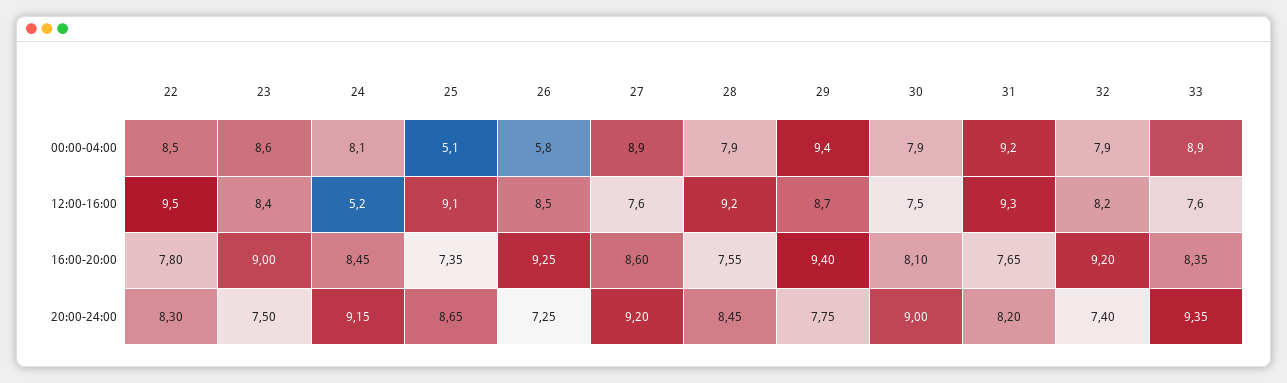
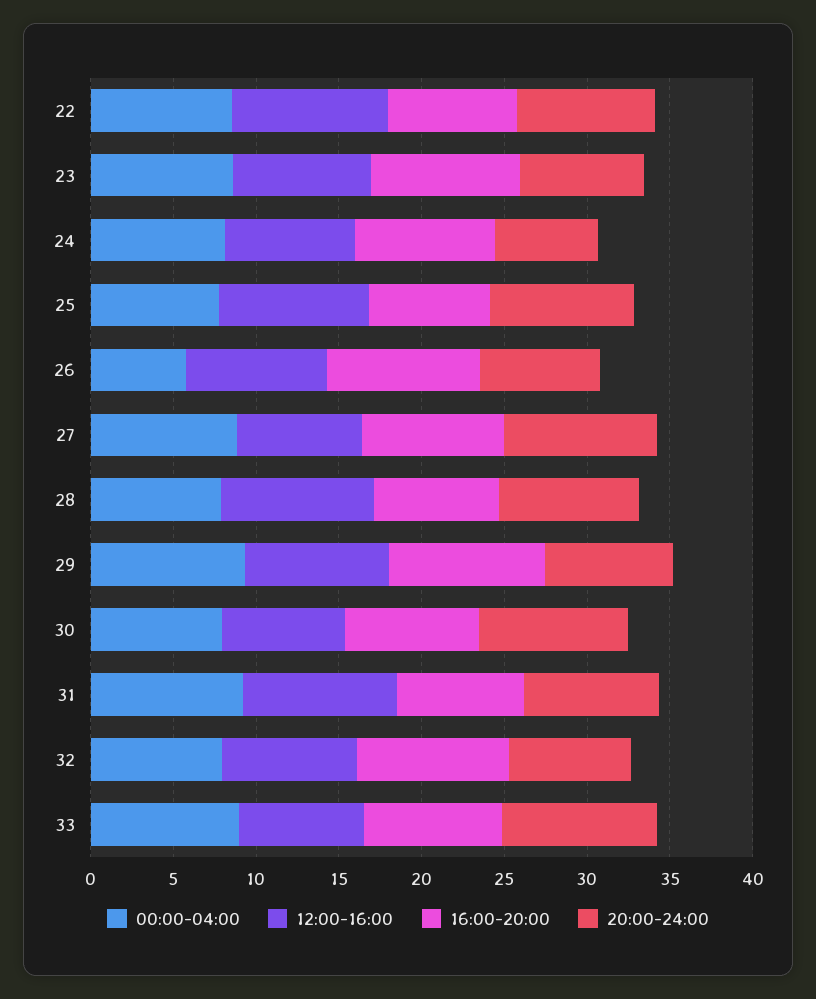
  {
    "00:00-04:00": {
      "22": 8.5,
      "23": 8.6,
      "24": 8.1,
-     "25": 5.1,
+     "25": 8,
      "26": 5.8,
      "27": 8.9,
      "28": 7.9,
      "29": 9.4,
      "30": 7.9,
      "31": 9.2,
      "32": 7.9,
      "33": 8.9
    },
    "12:00-16:00": {
      "22": 9.5,
      "23": 8.4,
-     "24": 5.2,
+     "24": 8,
      "25": 9.1,
      "26": 8.5,
      "27": 7.6,
      "28": 9.2,
      "29": 8.7,
      "30": 7.5,
      "31": 9.3,
      "32": 8.2,
      "33": 7.6
    },
    "16:00-20:00": {
      "22": 7.8,
      "23": 9,
      "24": 8.45,
      "25": 7.35,
      "26": 9.25,
      "27": 8.6,
      "28": 7.55,
      "29": 9.4,
      "30": 8.1,
      "31": 7.65,
      "32": 9.2,
      "33": 8.35
    },
    "20:00-24:00": {
      "22": 8.3,
      "23": 7.5,
-     "24": 9.15,
+     "24": 6,
      "25": 8.65,
      "26": 7.25,
      "27": 9.2,
      "28": 8.45,
      "29": 7.75,
      "30": 9,
      "31": 8.2,
      "32": 7.4,
      "33": 9.35
    }
  }

